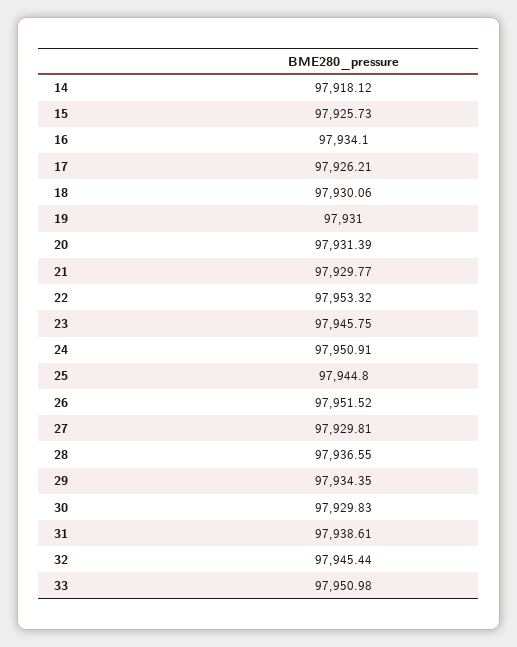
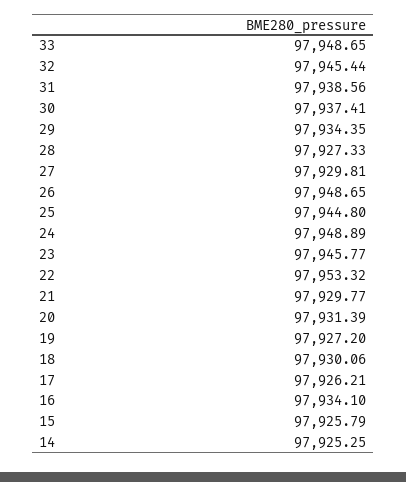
  {
-   "14": 97918.12,
+   "14": 97925.25,
-   "15": 97925.73,
+   "15": 97925.79,
    "16": 97934.1,
    "17": 97926.21,
    "18": 97930.06,
-   "19": 97931,
+   "19": 97927.2,
    "20": 97931.39,
    "21": 97929.77,
    "22": 97953.32,
-   "23": 97945.75,
+   "23": 97945.77,
-   "24": 97950.91,
+   "24": 97948.89,
    "25": 97944.8,
-   "26": 97951.52,
+   "26": 97948.65,
    "27": 97929.81,
-   "28": 97936.55,
+   "28": 97927.33,
    "29": 97934.35,
-   "30": 97929.83,
+   "30": 97937.41,
-   "31": 97938.61,
+   "31": 97938.56,
    "32": 97945.44,
-   "33": 97950.98
+   "33": 97948.65
  }

